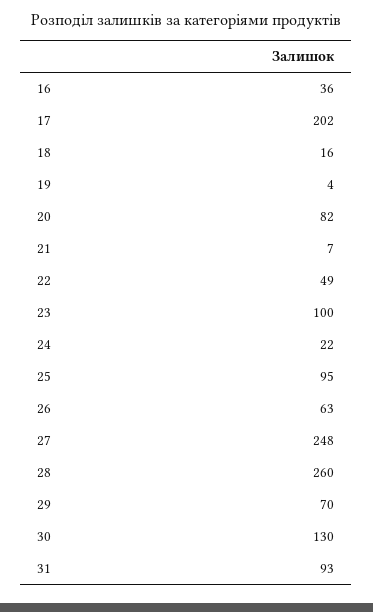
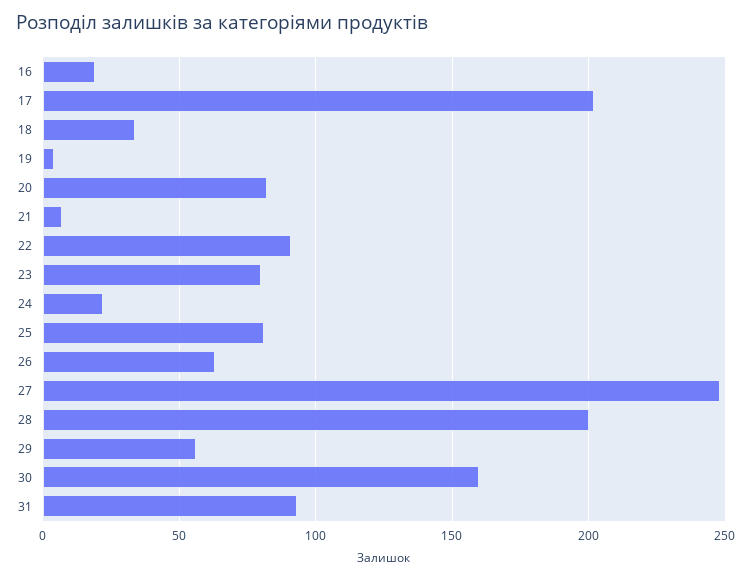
  {
-   "16": 36,
+   "16": 20,
    "17": 202,
-   "18": 16,
+   "18": 35,
    "19": 4,
    "20": 82,
    "21": 7,
-   "22": 49,
+   "22": 90,
-   "23": 100,
+   "23": 80,
    "24": 22,
-   "25": 95,
+   "25": 80,
    "26": 63,
    "27": 248,
-   "28": 260,
+   "28": 200,
-   "29": 70,
+   "29": 55,
-   "30": 130,
+   "30": 160,
    "31": 93
  }

